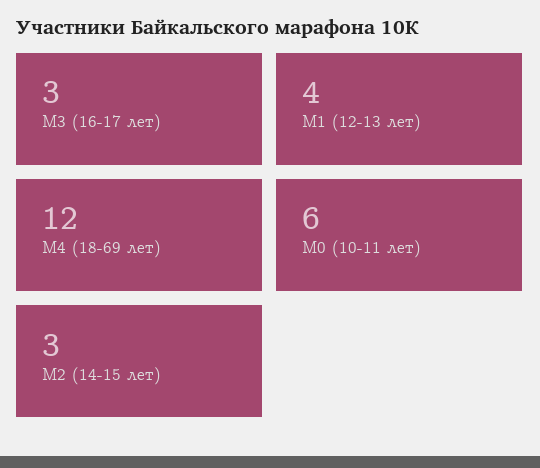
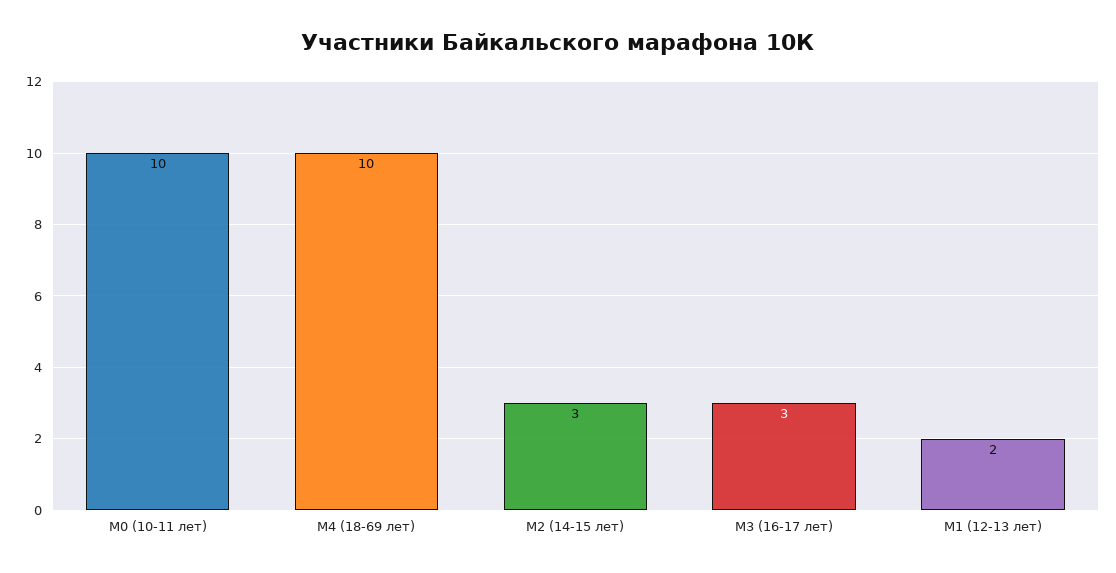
  {
    "М3 (16-17 лет)": 3,
-   "М1 (12-13 лет)": 4,
+   "М1 (12-13 лет)": 2,
-   "М4 (18-69 лет)": 12,
+   "М4 (18-69 лет)": 10,
-   "М0 (10-11 лет)": 6,
+   "М0 (10-11 лет)": 10,
    "М2 (14-15 лет)": 3
  }

